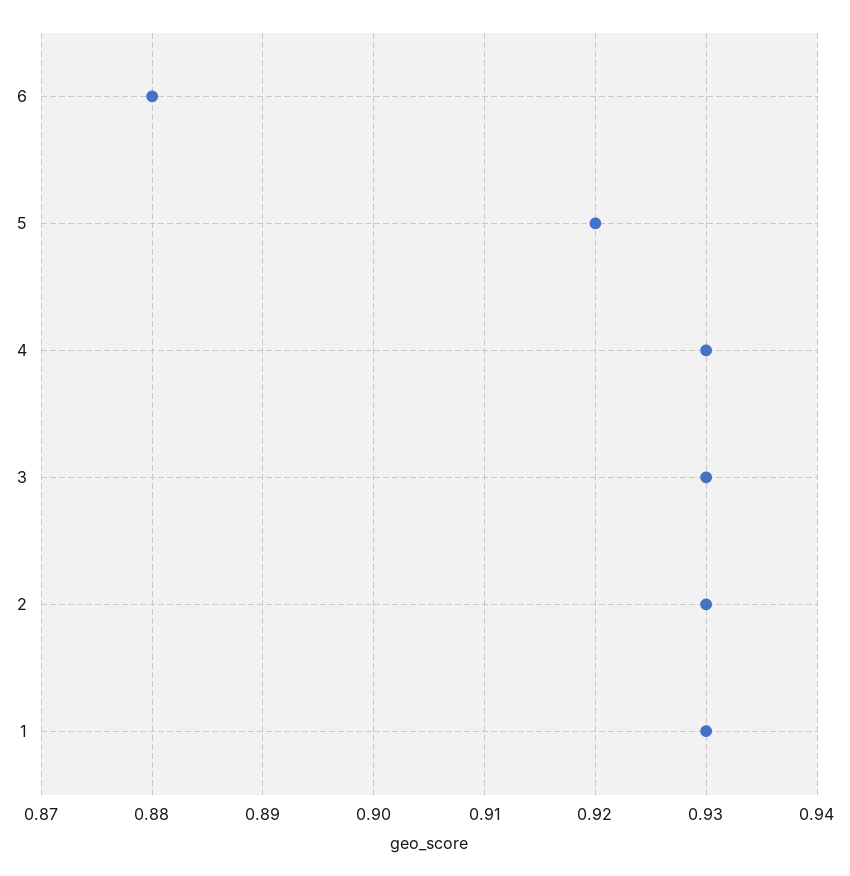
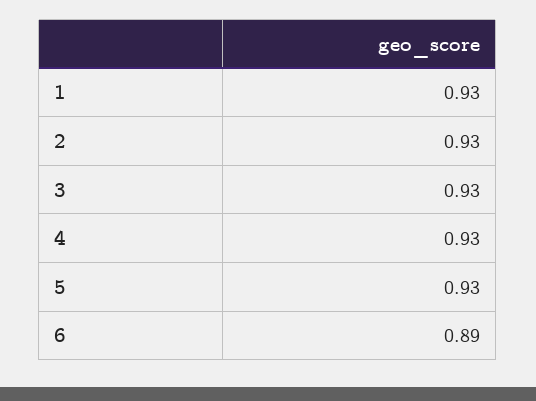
  {
-   "6": 0.88,
+   "6": 0.89,
-   "5": 0.92,
+   "5": 0.93,
    "4": 0.93,
    "3": 0.93,
    "2": 0.93,
    "1": 0.93
  }

